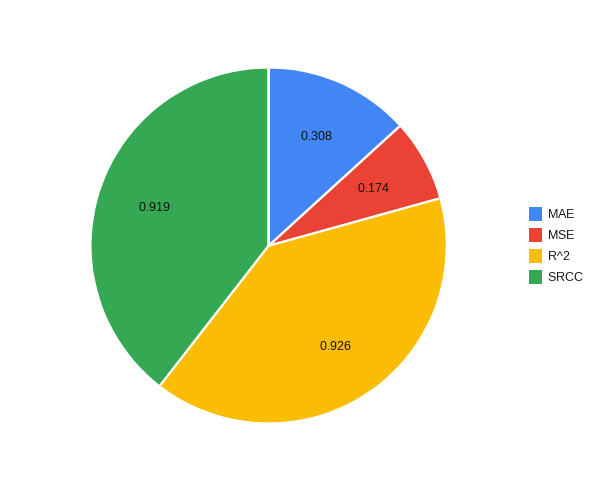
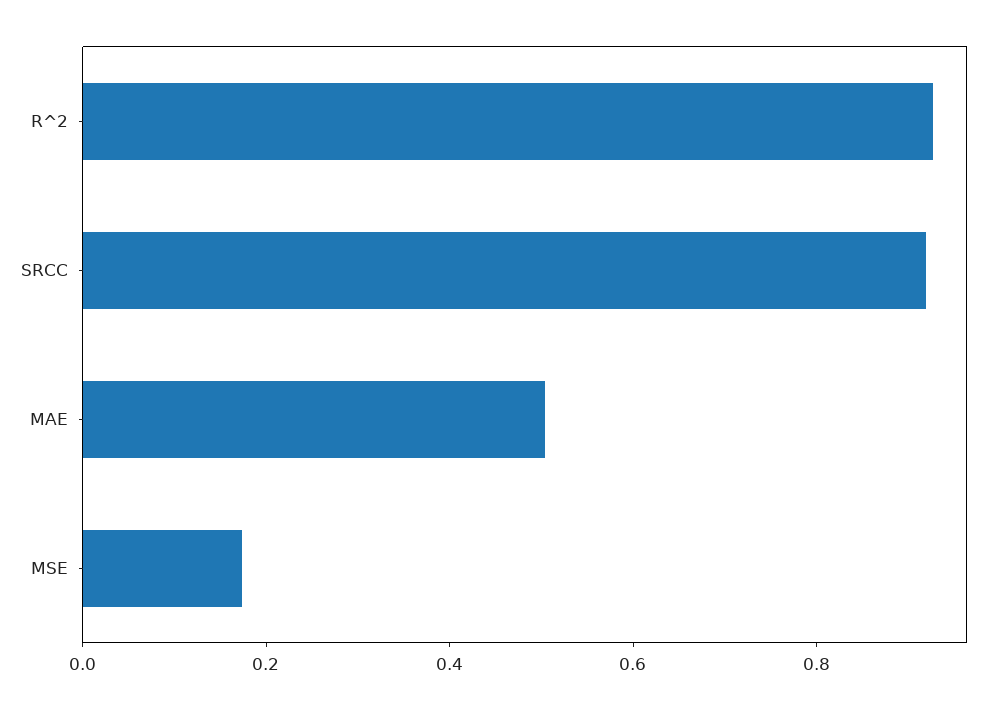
  {
-   "MAE": 0.308,
+   "MAE": 0.5,
    "MSE": 0.174,
    "R^2": 0.926,
    "SRCC": 0.919
  }

